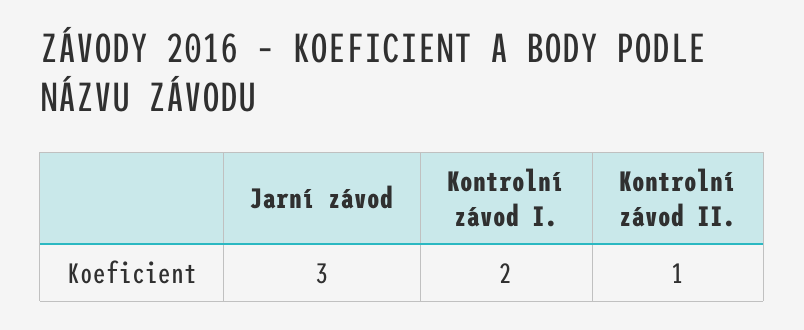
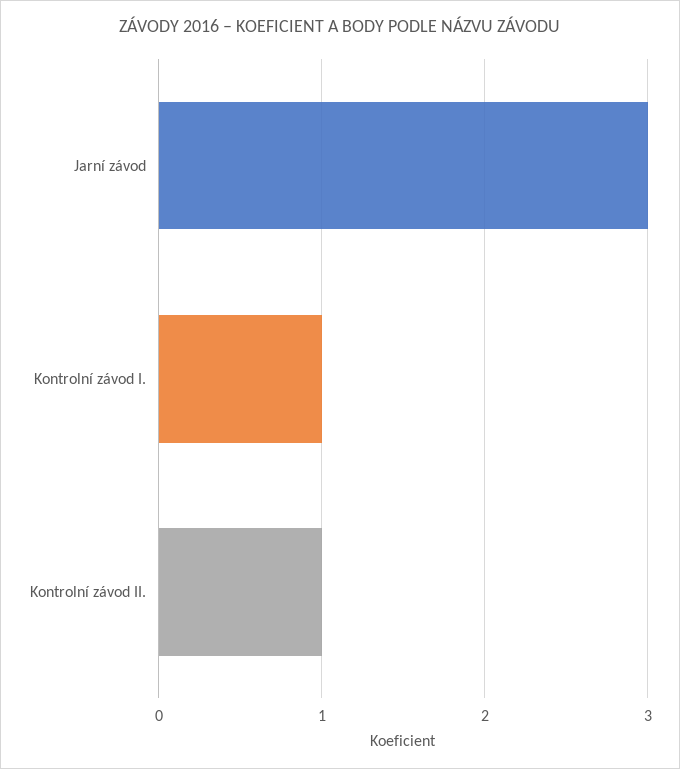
  {
    "Jarní závod": 3,
-   "Kontrolní závod I.": 2,
+   "Kontrolní závod I.": 1,
    "Kontrolní závod II.": 1
  }

